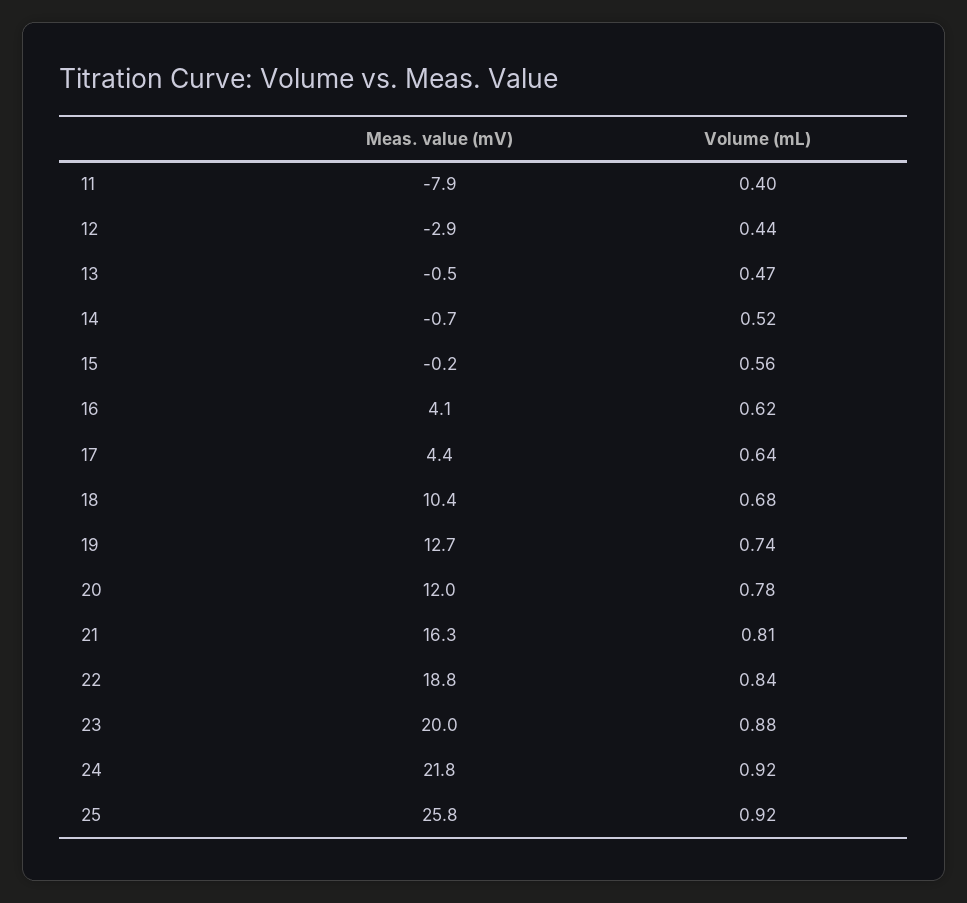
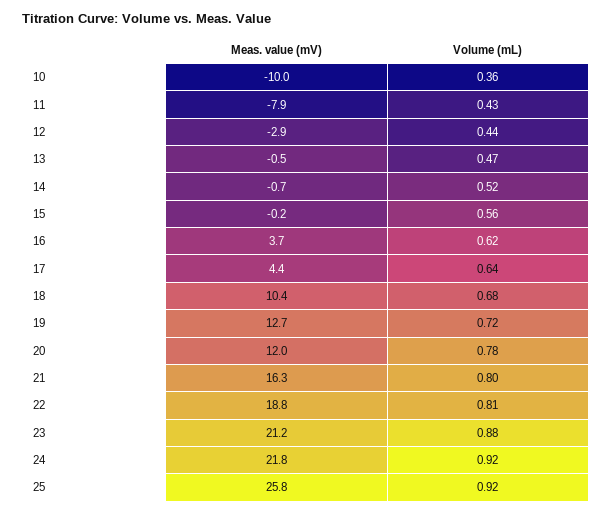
  {
    "Meas. value (mV)": {
      "11": -7.9,
      "12": -2.9,
      "13": -0.5,
      "14": -0.7,
      "15": -0.2,
-     "16": 4.1,
+     "16": 3.7,
      "17": 4.4,
      "18": 10.4,
      "19": 12.7,
      "20": 12,
      "21": 16.3,
      "22": 18.8,
-     "23": 20,
+     "23": 21.2,
      "24": 21.8,
-     "25": 25.8
+     "25": 25.8,
+     "10": -10
    },
    "Volume (mL)": {
-     "11": 0.4,
+     "11": 0.43,
      "12": 0.44,
      "13": 0.47,
      "14": 0.52,
      "15": 0.56,
      "16": 0.62,
      "17": 0.64,
      "18": 0.68,
-     "19": 0.74,
+     "19": 0.72,
      "20": 0.78,
-     "21": 0.81,
+     "21": 0.8,
-     "22": 0.84,
+     "22": 0.81,
      "23": 0.88,
      "24": 0.92,
-     "25": 0.92
+     "25": 0.92,
+     "10": 0.36
    }
  }

